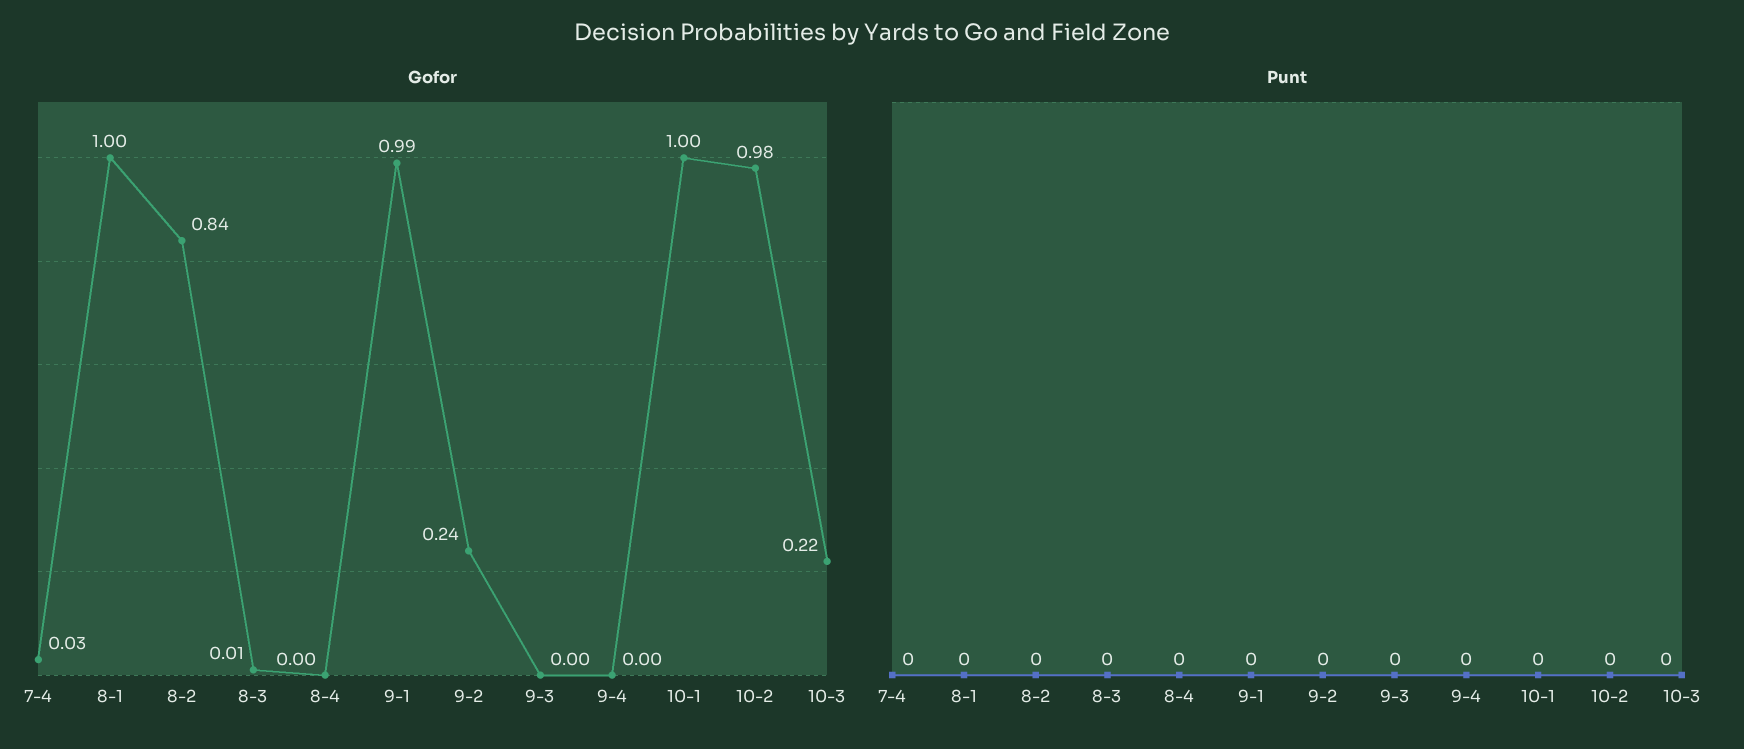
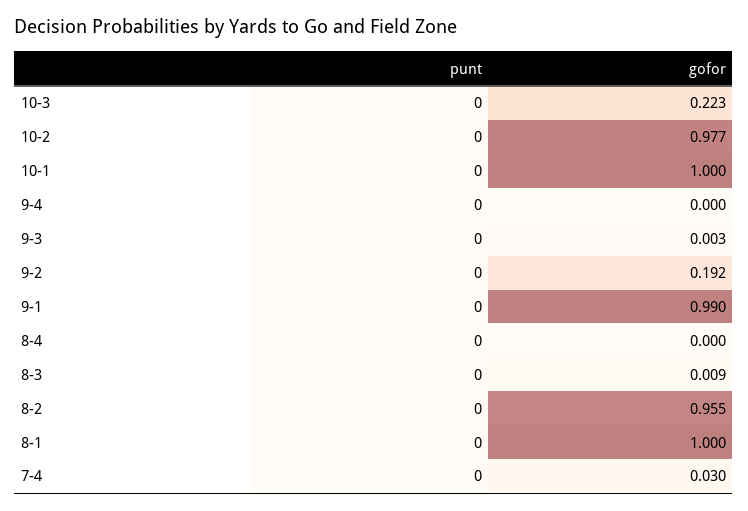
  {
    "Gofor": {
      "7-4": 0.03,
      "8-1": 1,
-     "8-2": 0.84,
+     "8-2": 0.955,
      "8-3": 0.009,
      "8-4": 0,
      "9-1": 0.99,
-     "9-2": 0.24,
+     "9-2": 0.192,
      "9-3": 0.003,
      "9-4": 0,
      "10-1": 1,
      "10-2": 0.977,
      "10-3": 0.223
    },
    "Punt": {
      "7-4": 0,
      "8-1": 0,
      "8-2": 0,
      "8-3": 0,
      "8-4": 0,
      "9-1": 0,
      "9-2": 0,
      "9-3": 0,
      "9-4": 0,
      "10-1": 0,
      "10-2": 0,
      "10-3": 0
    }
  }

